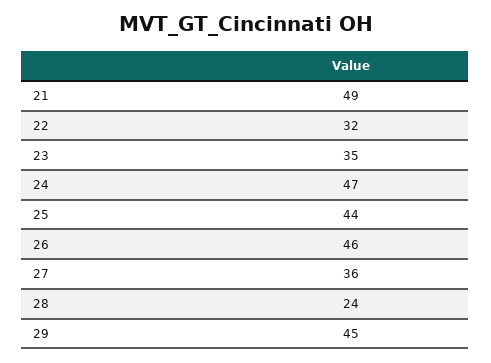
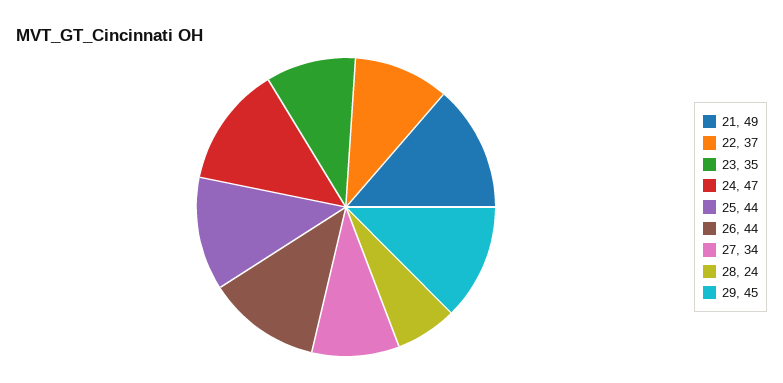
  {
    "21": 49,
-   "22": 32,
+   "22": 37,
    "23": 35,
    "24": 47,
    "25": 44,
-   "26": 46,
+   "26": 44,
-   "27": 36,
+   "27": 34,
    "28": 24,
    "29": 45
  }

